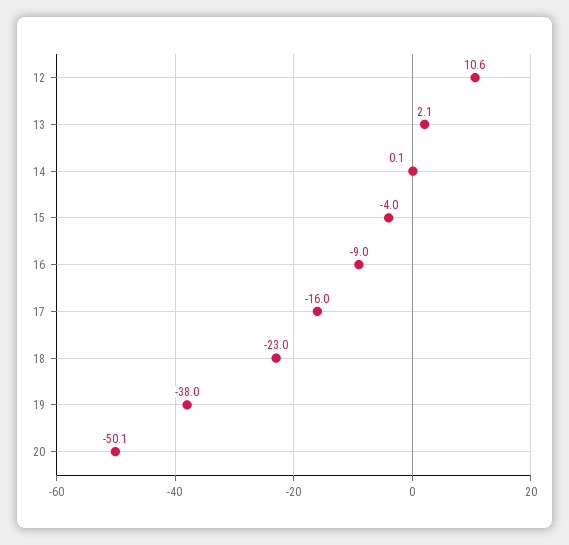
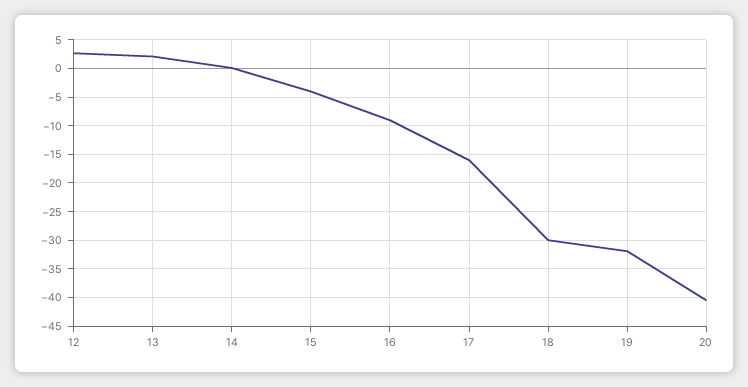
  {
-   "12": 10.6,
+   "12": 2.5,
    "13": 2.1,
    "14": 0.1,
    "15": -4,
    "16": -9,
    "17": -16,
-   "18": -23,
+   "18": -30,
-   "19": -38,
+   "19": -32.5,
-   "20": -50.1
+   "20": -40
  }

